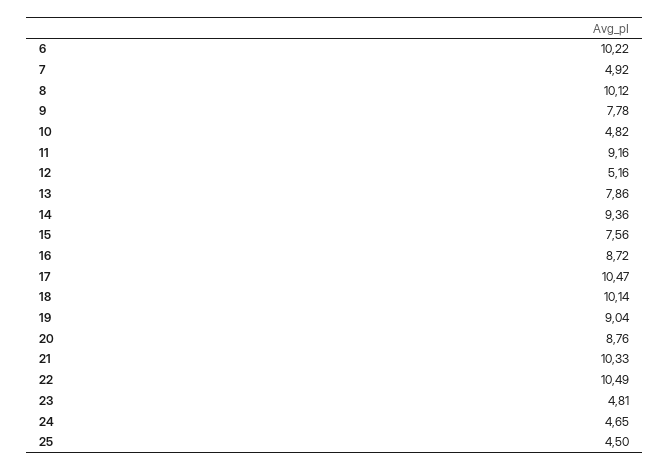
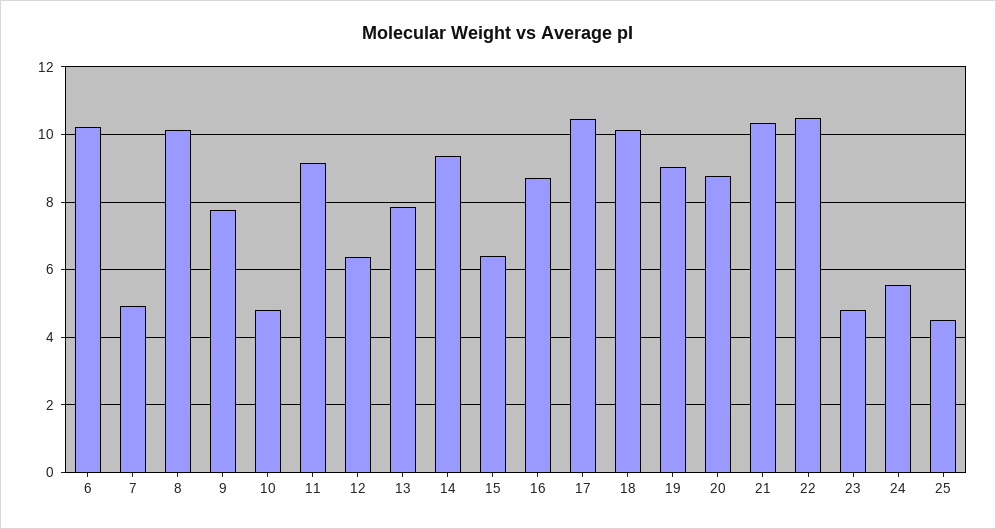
  {
    "6": 10.22,
    "7": 4.92,
    "8": 10.12,
    "9": 7.78,
    "10": 4.82,
    "11": 9.16,
-   "12": 5.16,
+   "12": 6.4,
    "13": 7.86,
    "14": 9.36,
-   "15": 7.56,
+   "15": 6.4,
    "16": 8.72,
    "17": 10.47,
    "18": 10.14,
    "19": 9.04,
    "20": 8.76,
    "21": 10.33,
    "22": 10.49,
    "23": 4.81,
-   "24": 4.65,
+   "24": 5.6,
    "25": 4.5
  }

